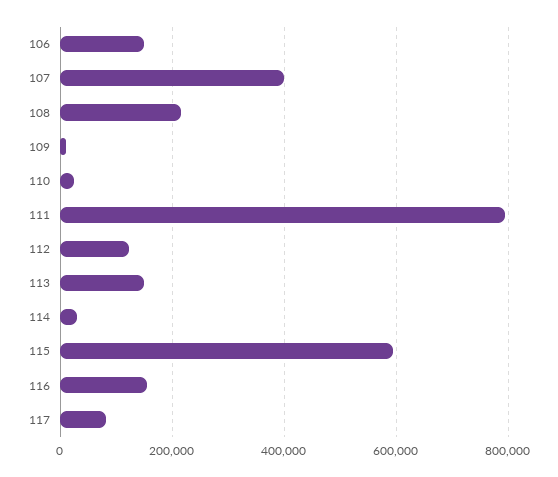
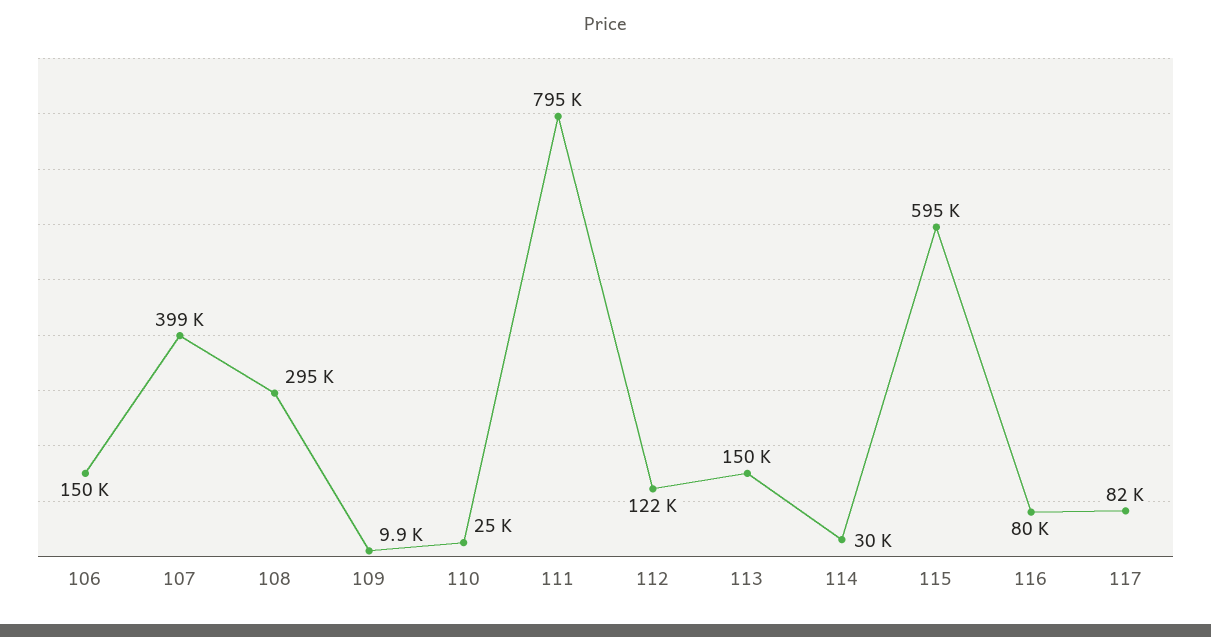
  {
    "106": 150000,
    "107": 399000,
-   "108": 220000,
+   "108": 295000,
    "109": 9900,
    "110": 25000,
    "111": 795000,
    "112": 122000,
    "113": 150000,
    "114": 30000,
    "115": 595000,
-   "116": 160000,
+   "116": 80000,
    "117": 82000
  }

